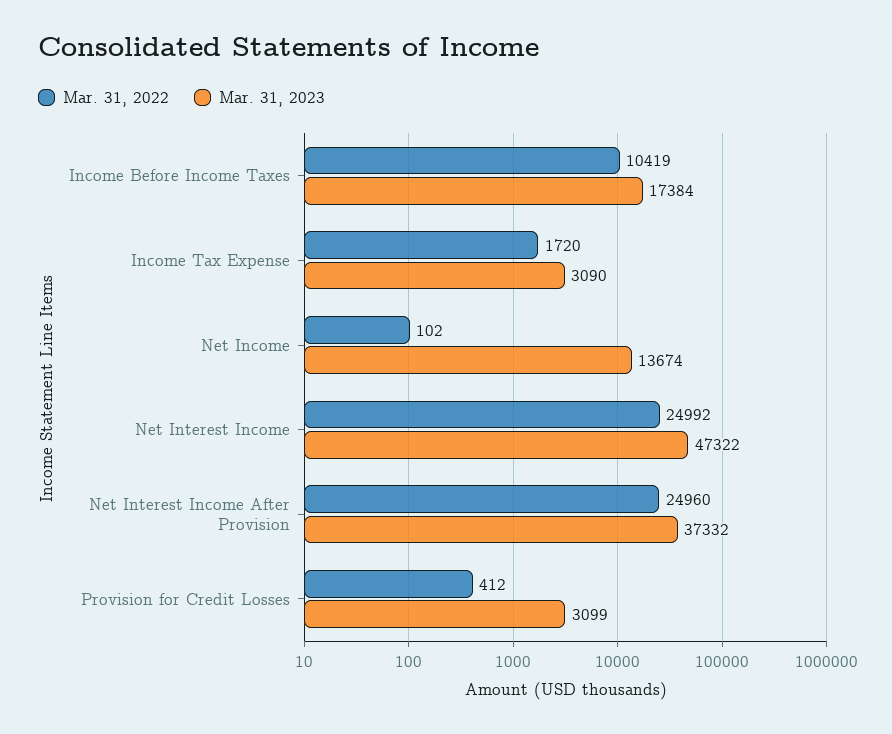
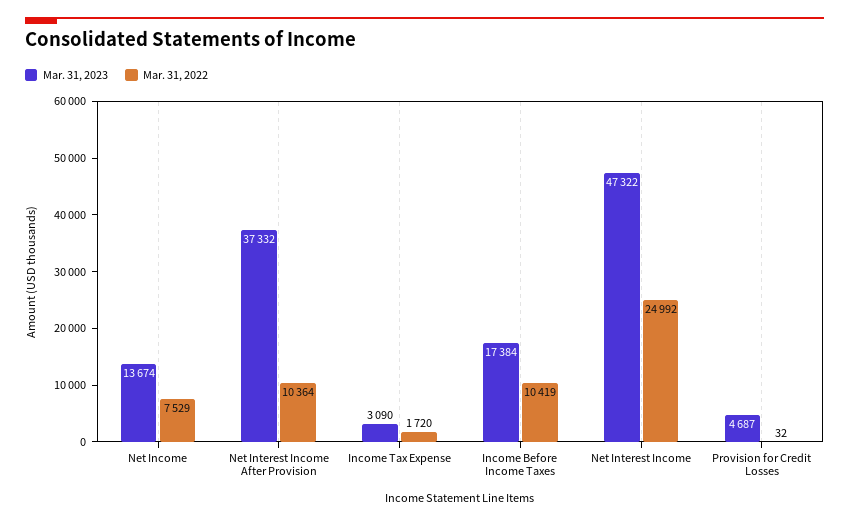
  {
    "Mar. 31, 2022": {
      "Income Before Income Taxes": 10419,
      "Income Tax Expense": 1720,
-     "Net Income": 102,
+     "Net Income": 7529,
      "Net Interest Income": 24992,
-     "Net Interest Income After Provision": 24960,
+     "Net Interest Income After Provision": 10364,
-     "Provision for Credit Losses": 412
+     "Provision for Credit Losses": 32
    },
    "Mar. 31, 2023": {
      "Income Before Income Taxes": 17384,
      "Income Tax Expense": 3090,
      "Net Income": 13674,
      "Net Interest Income": 47322,
      "Net Interest Income After Provision": 37332,
-     "Provision for Credit Losses": 3099
+     "Provision for Credit Losses": 4687
    }
  }

